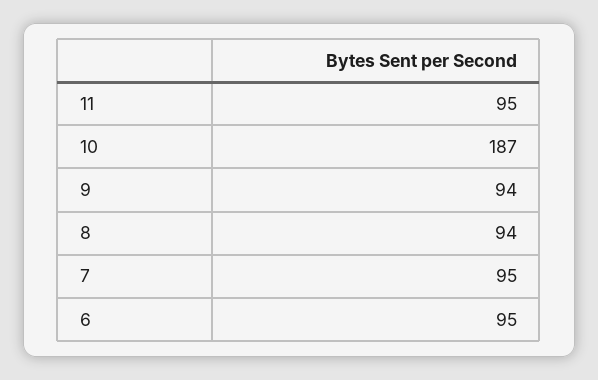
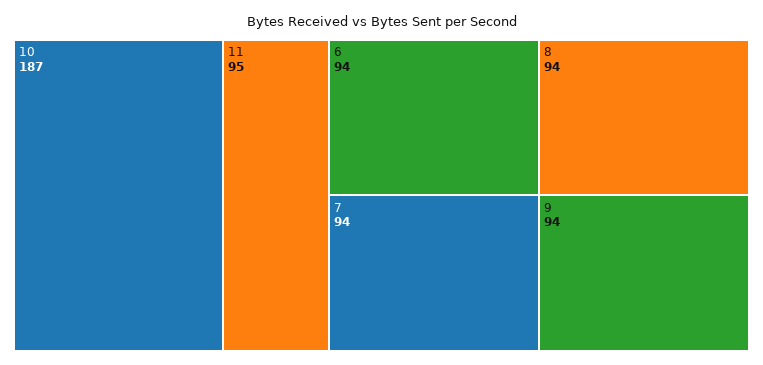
  {
    "11": 95,
    "10": 187,
    "9": 94,
    "8": 94,
-   "7": 95,
+   "7": 94,
-   "6": 95
+   "6": 94
  }

